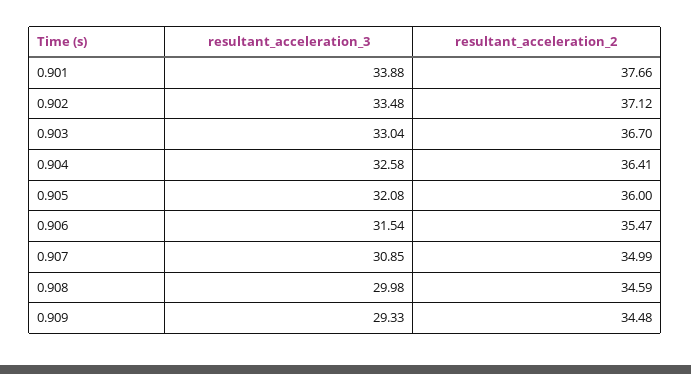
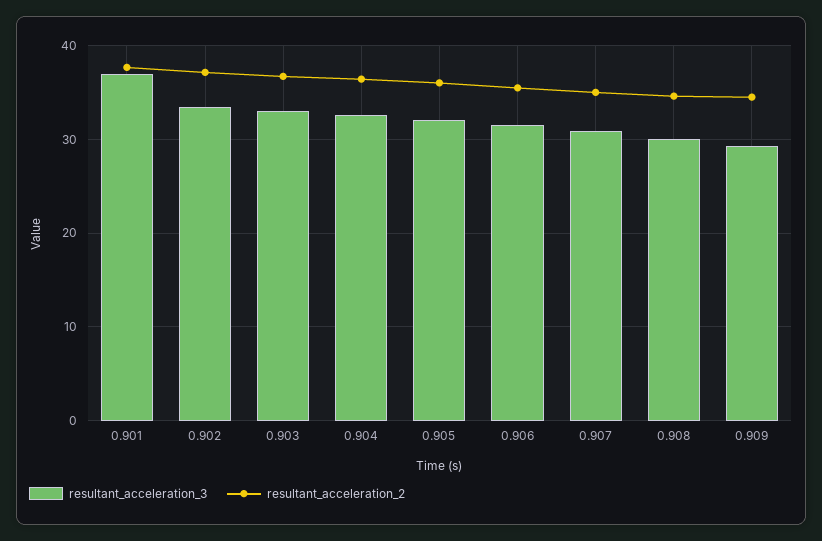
  {
    "resultant_acceleration_3": {
-     "0.901": 33.88,
+     "0.901": 37,
      "0.902": 33.48,
      "0.903": 33.04,
      "0.904": 32.58,
      "0.905": 32.08,
      "0.906": 31.54,
      "0.907": 30.85,
      "0.908": 29.98,
      "0.909": 29.33
    },
    "resultant_acceleration_2": {
      "0.901": 37.66,
      "0.902": 37.12,
      "0.903": 36.7,
      "0.904": 36.41,
      "0.905": 36,
      "0.906": 35.47,
      "0.907": 34.99,
      "0.908": 34.59,
      "0.909": 34.48
    }
  }

